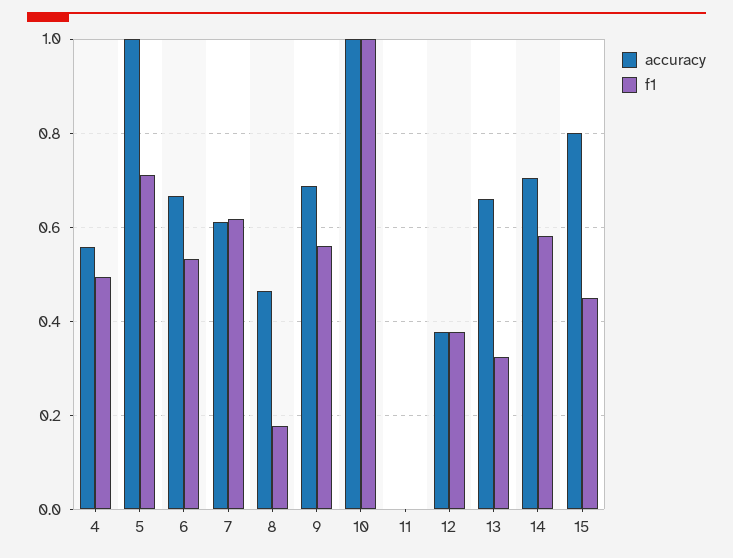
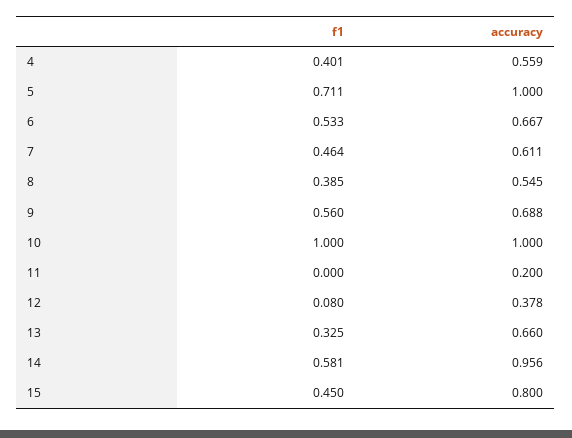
  {
    "accuracy": {
      "4": 0.559,
      "5": 1,
      "6": 0.667,
      "7": 0.611,
-     "8": 0.46,
+     "8": 0.545,
      "9": 0.688,
      "10": 1,
-     "11": 0,
+     "11": 0.2,
      "12": 0.378,
      "13": 0.66,
-     "14": 0.7,
+     "14": 0.956,
      "15": 0.8
    },
    "f1": {
-     "4": 0.5,
+     "4": 0.401,
      "5": 0.711,
      "6": 0.533,
-     "7": 0.62,
+     "7": 0.464,
-     "8": 0.18,
+     "8": 0.385,
      "9": 0.56,
      "10": 1,
      "11": 0,
-     "12": 0.38,
+     "12": 0.08,
      "13": 0.325,
      "14": 0.581,
      "15": 0.45
    }
  }

